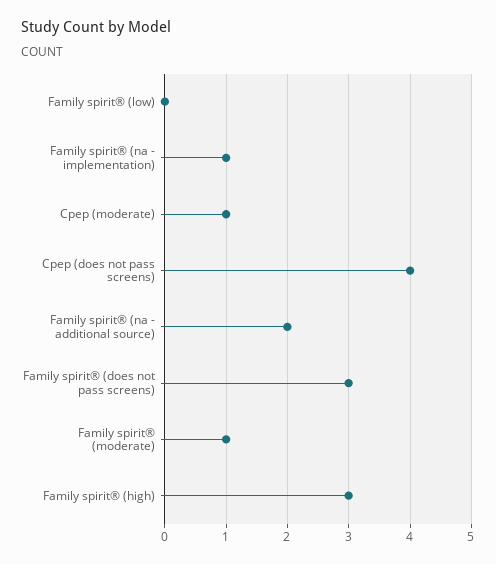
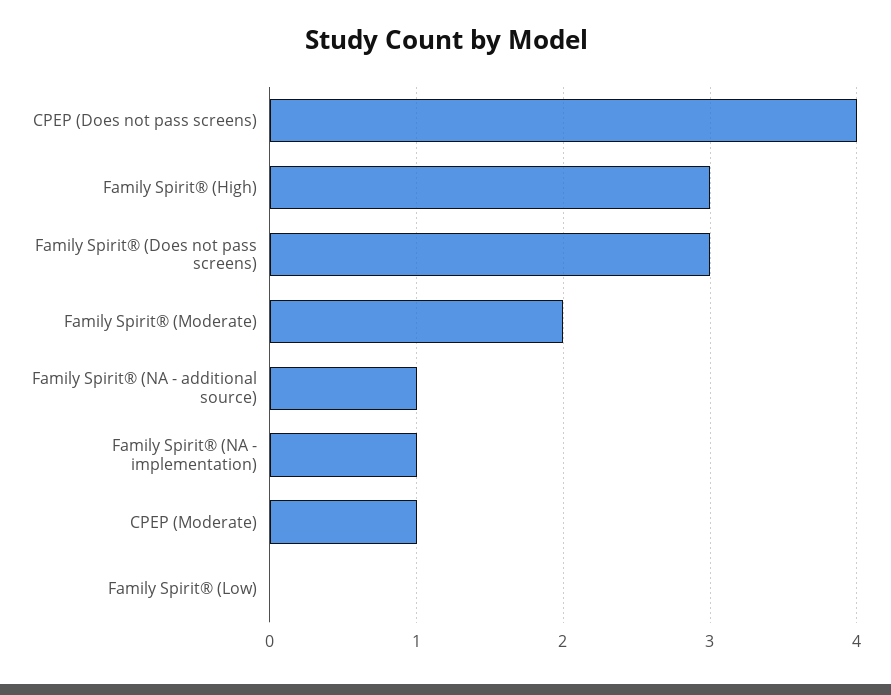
  {
    "Family spirit® (low)": 0,
    "Family spirit® (na - implementation)": 1,
    "Cpep (moderate)": 1,
    "Cpep (does not pass screens)": 4,
-   "Family spirit® (na - additional source)": 2,
+   "Family spirit® (na - additional source)": 1,
    "Family spirit® (does not pass screens)": 3,
-   "Family spirit® (moderate)": 1,
+   "Family spirit® (moderate)": 2,
    "Family spirit® (high)": 3
  }

